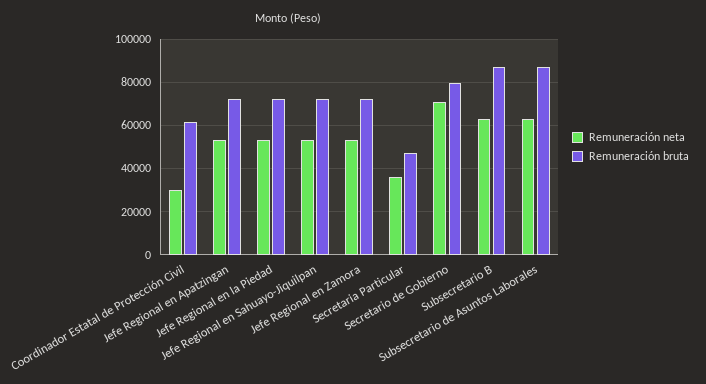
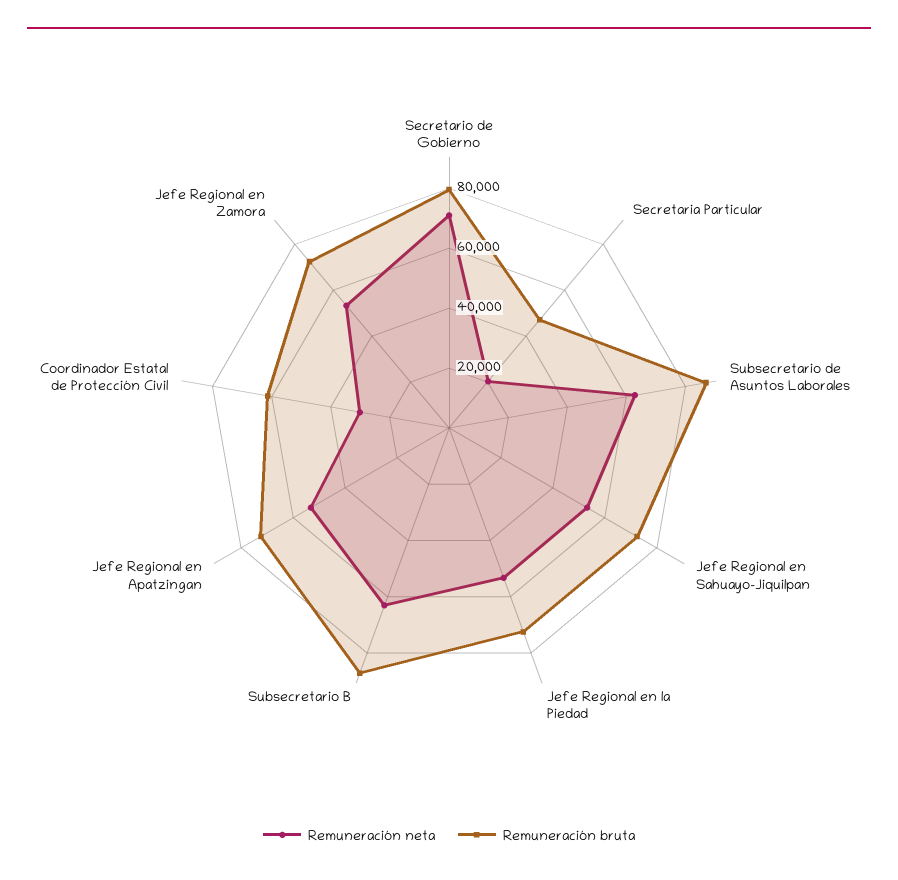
  {
    "Remuneración neta": {
      "Coordinador Estatal de Protección Civil": 30000,
      "Jefe Regional en Apatzingan": 55000,
      "Jefe Regional en la Piedad": 55000,
      "Jefe Regional en Sahuayo-Jiquilpan": 55000,
      "Jefe Regional en Zamora": 55000,
-     "Secretaria Particular": 35000,
+     "Secretaria Particular": 20000,
      "Secretario de Gobierno": 70000,
      "Subsecretario B": 65000,
      "Subsecretario de Asuntos Laborales": 65000
    },
    "Remuneración bruta": {
      "Coordinador Estatal de Protección Civil": 60000,
      "Jefe Regional en Apatzingan": 70000,
      "Jefe Regional en la Piedad": 70000,
      "Jefe Regional en Sahuayo-Jiquilpan": 70000,
      "Jefe Regional en Zamora": 70000,
      "Secretaria Particular": 45000,
      "Secretario de Gobierno": 80000,
      "Subsecretario B": 85000,
      "Subsecretario de Asuntos Laborales": 85000
    }
  }

